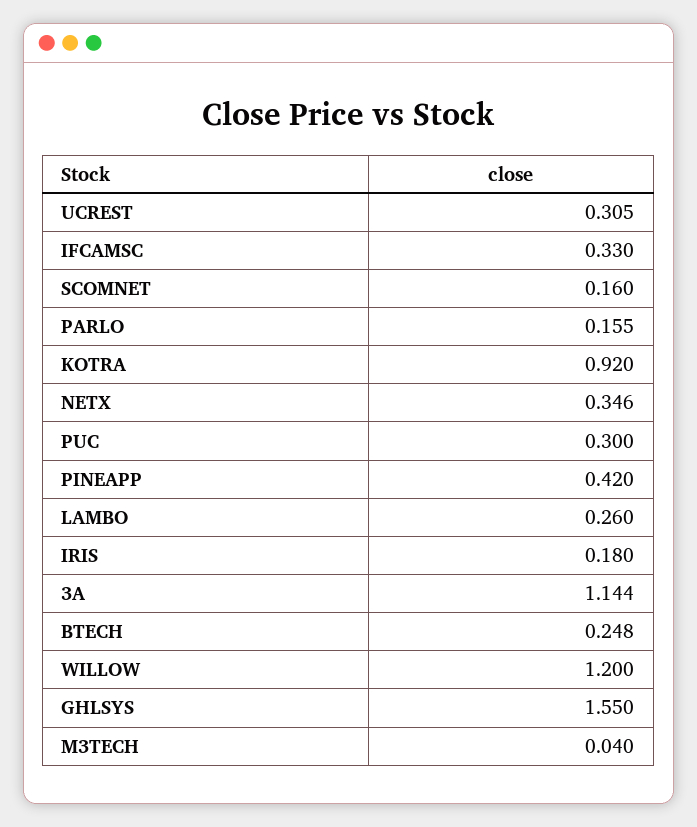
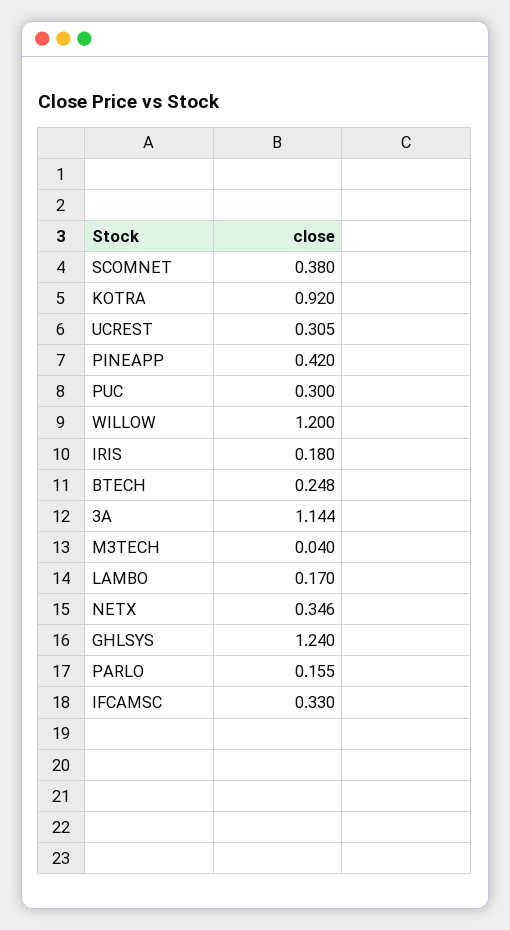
  {
    "UCREST": 0.305,
    "IFCAMSC": 0.33,
-   "SCOMNET": 0.16,
+   "SCOMNET": 0.38,
    "PARLO": 0.155,
    "KOTRA": 0.92,
    "NETX": 0.346,
    "PUC": 0.3,
    "PINEAPP": 0.42,
-   "LAMBO": 0.26,
+   "LAMBO": 0.17,
    "IRIS": 0.18,
    "3A": 1.144,
    "BTECH": 0.248,
    "WILLOW": 1.2,
-   "GHLSYS": 1.55,
+   "GHLSYS": 1.24,
    "M3TECH": 0.04
  }

